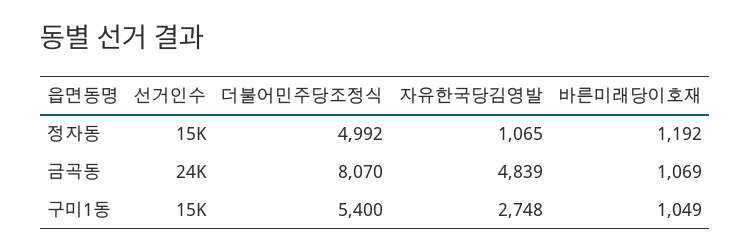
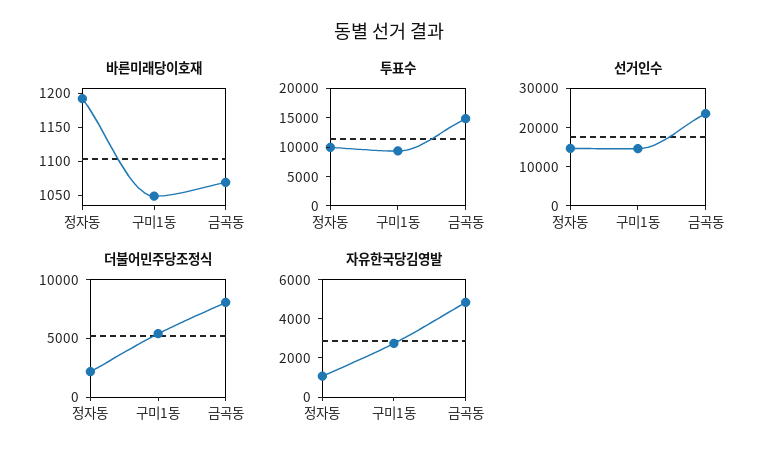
  {
    "선거인수": {
      "정자동": 15000,
      "금곡동": 24000,
      "구미1동": 15000
    },
    "더불어민주당조정식": {
-     "정자동": 4992,
+     "정자동": 2000,
      "금곡동": 8070,
      "구미1동": 5400
    },
    "자유한국당김영발": {
      "정자동": 1065,
      "금곡동": 4839,
      "구미1동": 2748
    },
    "바른미래당이호재": {
      "정자동": 1192,
      "금곡동": 1069,
      "구미1동": 1049
-   }
+   },
+   "투표수": {
+     "정자동": 10000,
+     "구미1동": 10000,
+     "금곡동": 15000
+   }
  }

